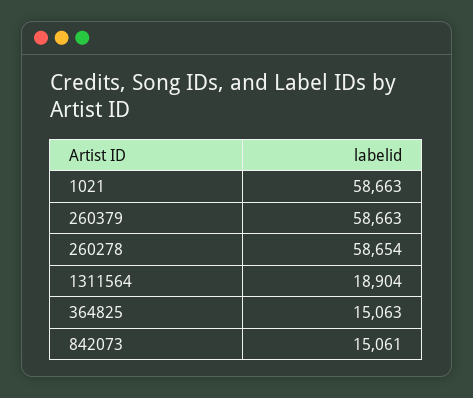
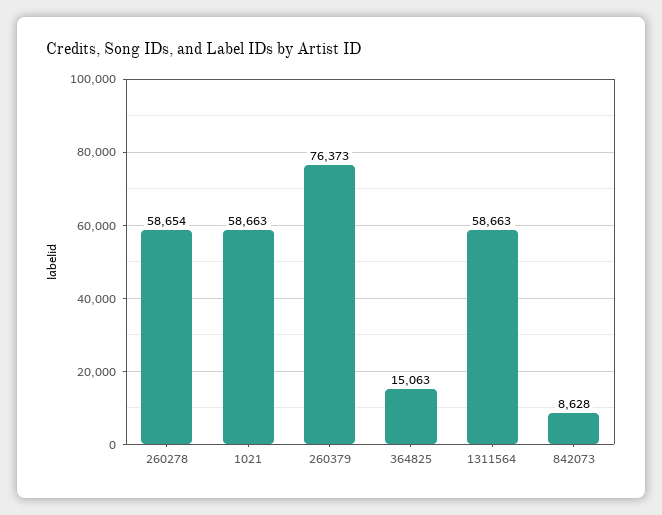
  {
    "1021": 58663,
-   "260379": 58663,
+   "260379": 76373,
    "260278": 58654,
-   "1311564": 18904,
+   "1311564": 58663,
    "364825": 15063,
-   "842073": 15061
+   "842073": 8628
  }

